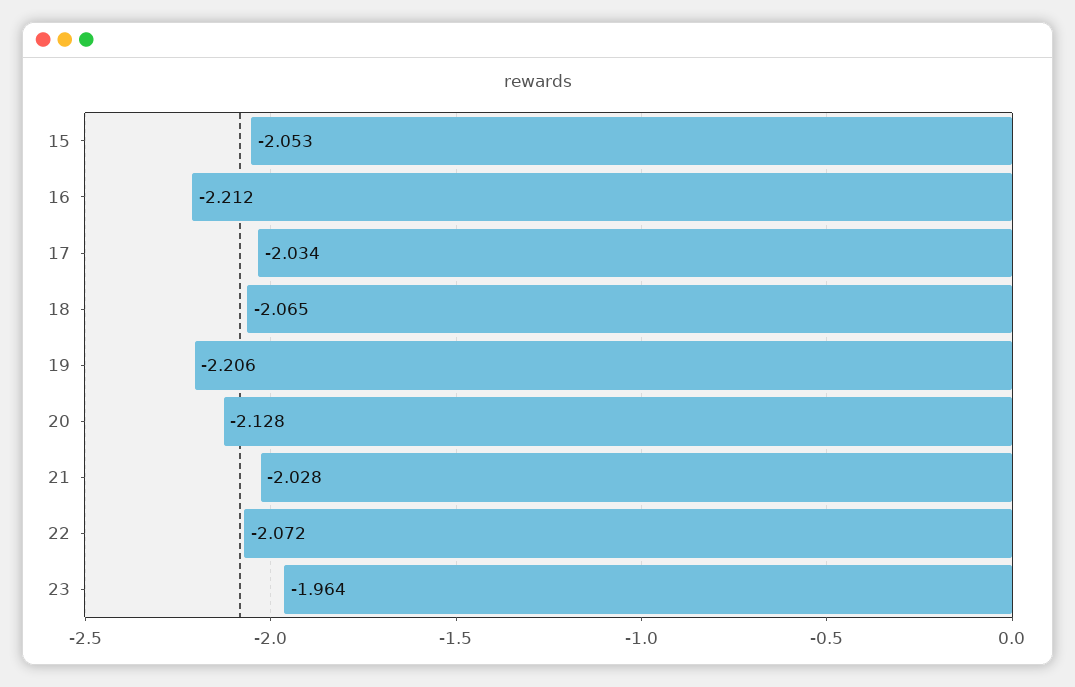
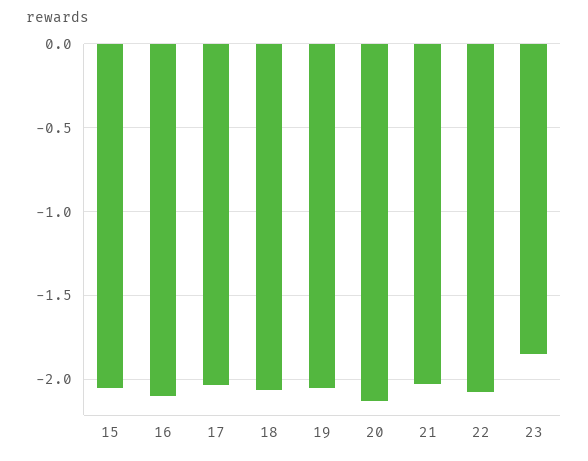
  {
    "15": -2.053,
-   "16": -2.212,
+   "16": -2.1,
    "17": -2.034,
    "18": -2.065,
-   "19": -2.206,
+   "19": -2.05,
    "20": -2.128,
    "21": -2.028,
    "22": -2.072,
-   "23": -1.964
+   "23": -1.85
  }

